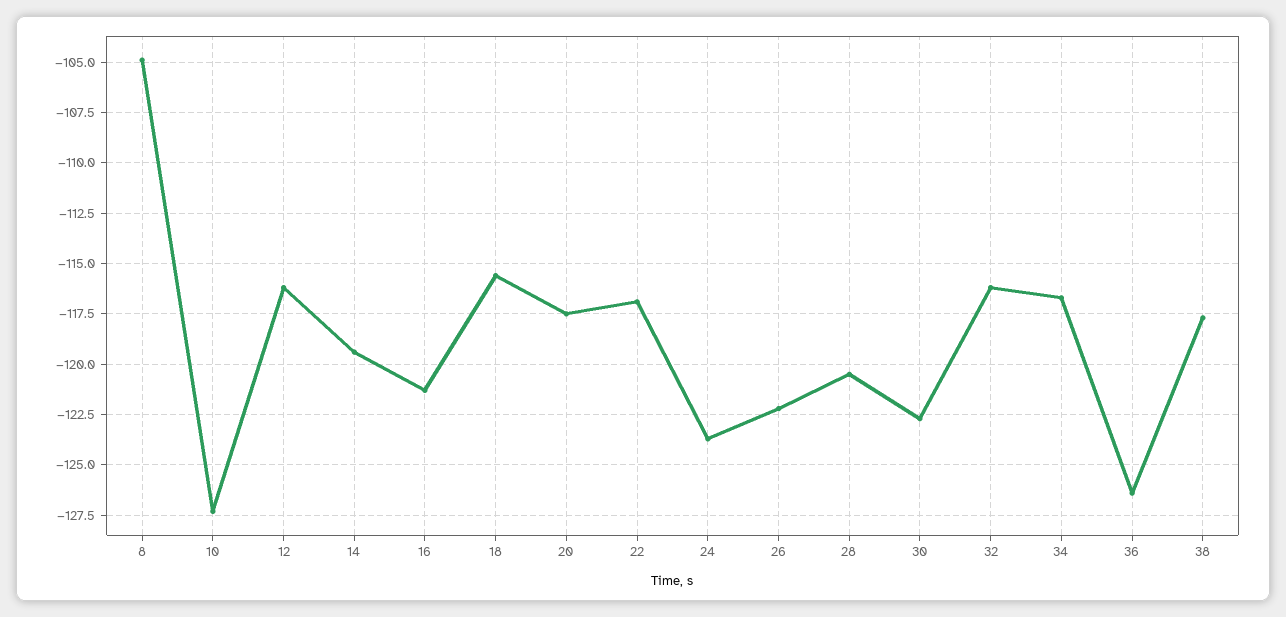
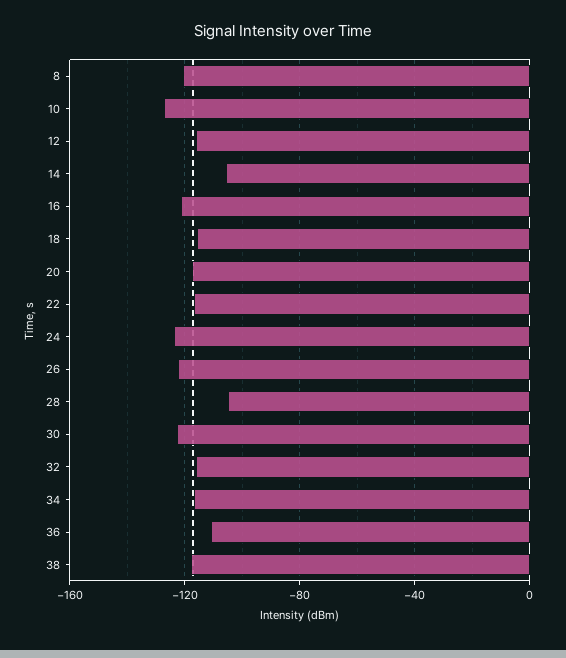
  {
-   "8": -105,
+   "8": -120,
    "10": -127.5,
    "12": -116,
-   "14": -119.5,
+   "14": -105,
    "16": -121.5,
    "18": -115.5,
    "20": -117.5,
    "22": -117,
    "24": -123.5,
    "26": -122,
-   "28": -120.5,
+   "28": -105,
    "30": -122.5,
    "32": -116,
    "34": -116.5,
-   "36": -126.5,
+   "36": -110,
    "38": -117.5
  }

